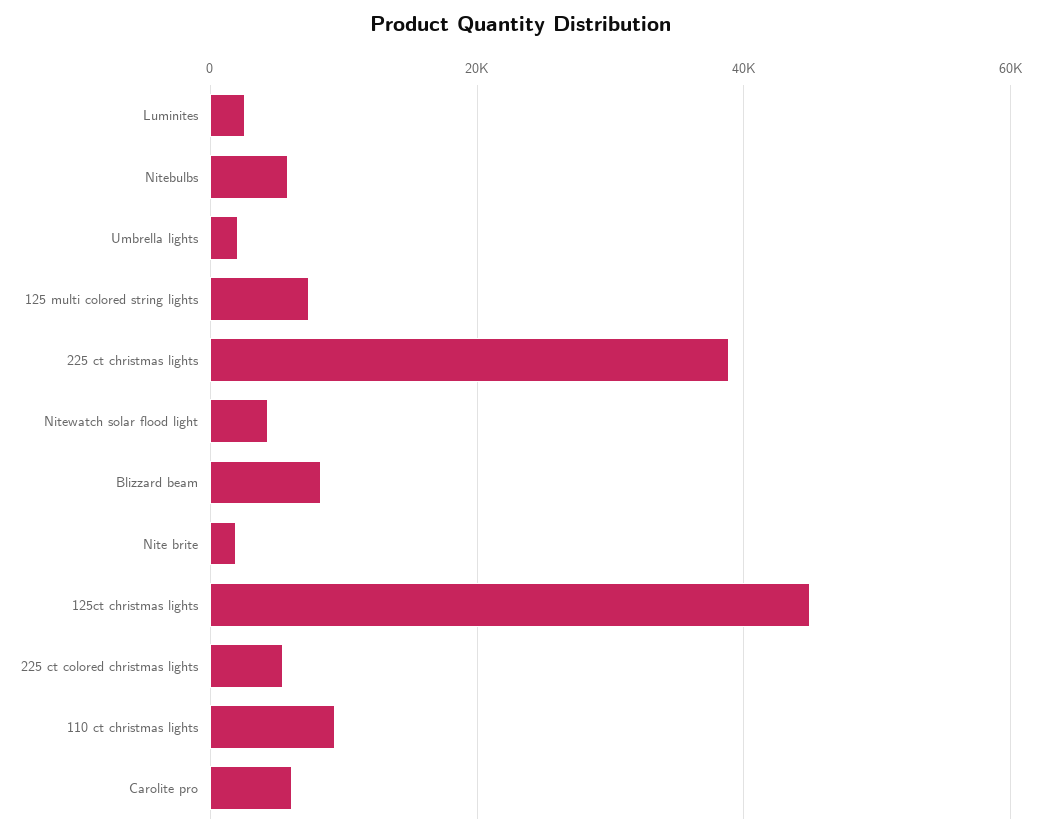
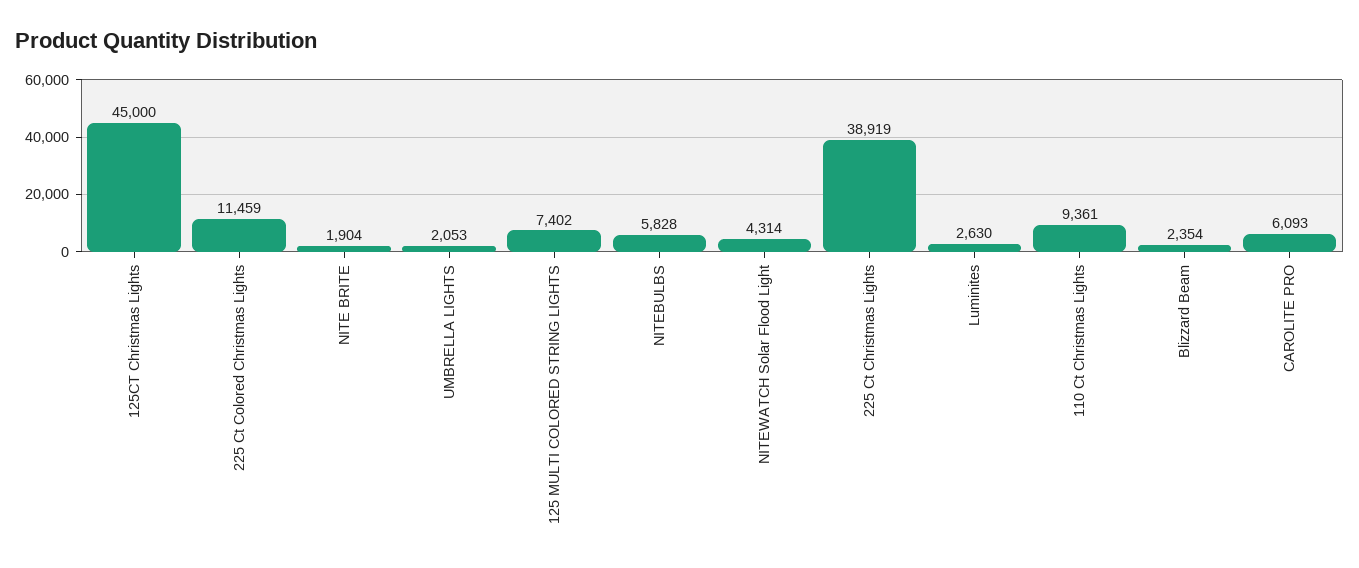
  {
    "Luminites": 2630,
    "Nitebulbs": 5828,
    "Umbrella lights": 2053,
    "125 multi colored string lights": 7402,
    "225 ct christmas lights": 38919,
    "Nitewatch solar flood light": 4314,
-   "Blizzard beam": 8000,
+   "Blizzard beam": 2354,
    "Nite brite": 1904,
    "125ct christmas lights": 45000,
-   "225 ct colored christmas lights": 6000,
+   "225 ct colored christmas lights": 11459,
    "110 ct christmas lights": 9361,
    "Carolite pro": 6093
  }

